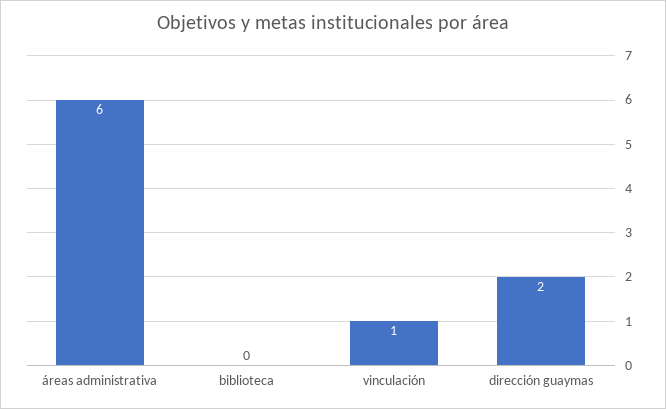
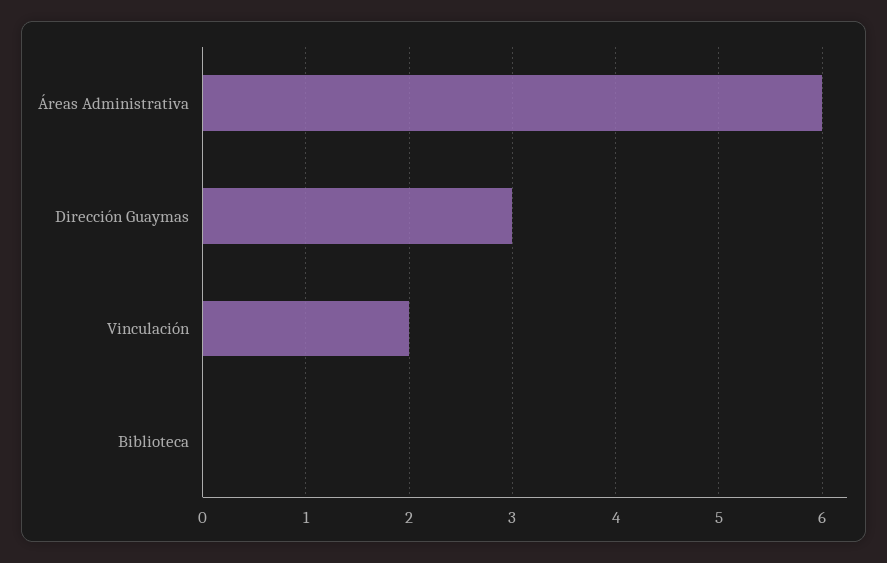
  {
    "áreas administrativa": 6,
    "biblioteca": 0,
-   "vinculación": 1,
+   "vinculación": 2,
-   "dirección guaymas": 2
+   "dirección guaymas": 3
  }

